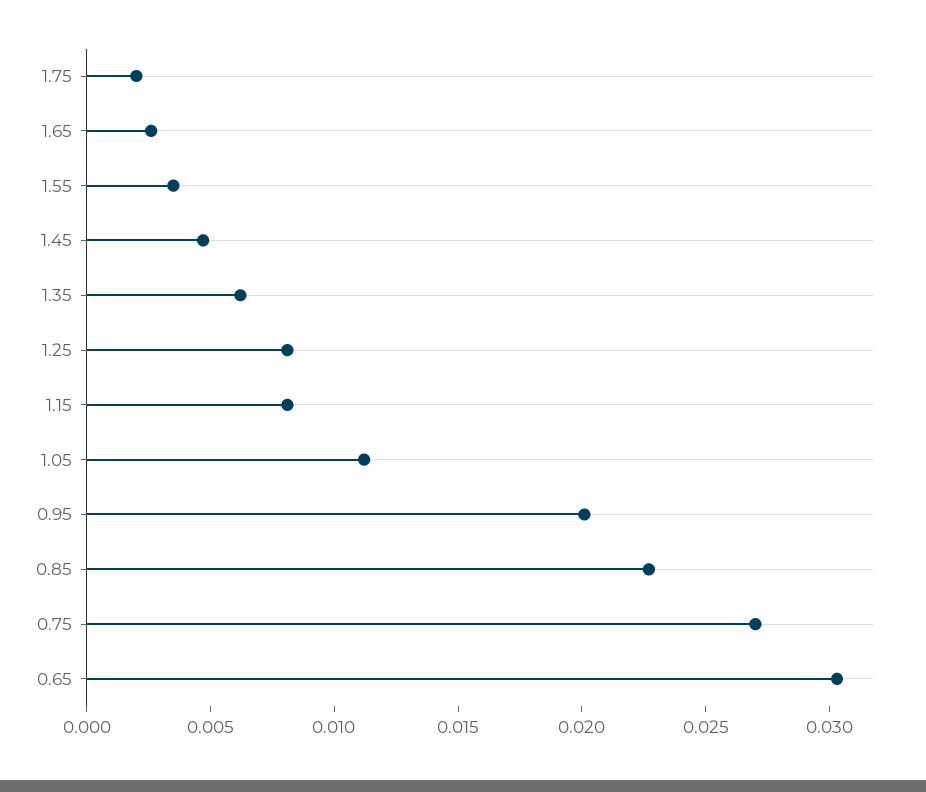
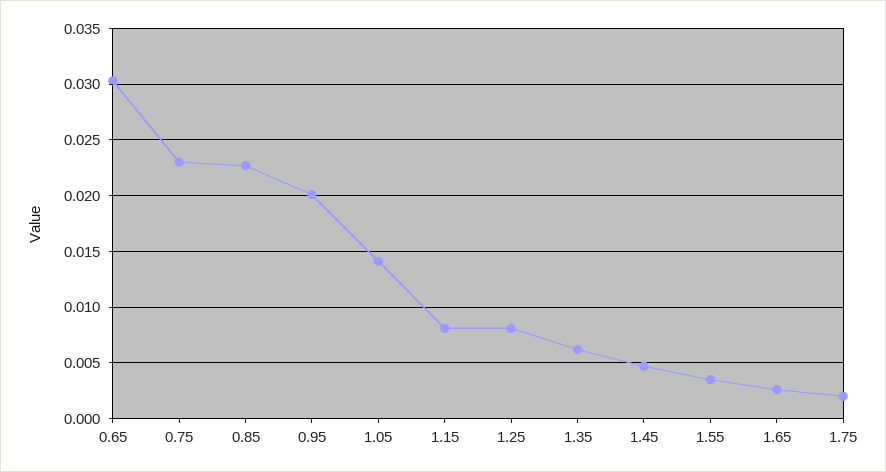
  {
    "1.75": 0.002,
    "1.65": 0.003,
    "1.55": 0.004,
    "1.45": 0.005,
    "1.35": 0.006,
    "1.25": 0.008,
    "1.15": 0.008,
-   "1.05": 0.011,
+   "1.05": 0.014,
    "0.95": 0.02,
    "0.85": 0.023,
-   "0.75": 0.027,
+   "0.75": 0.023,
    "0.65": 0.03
  }

